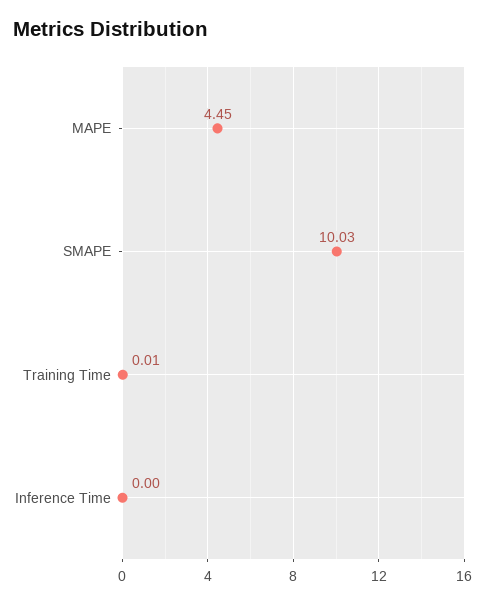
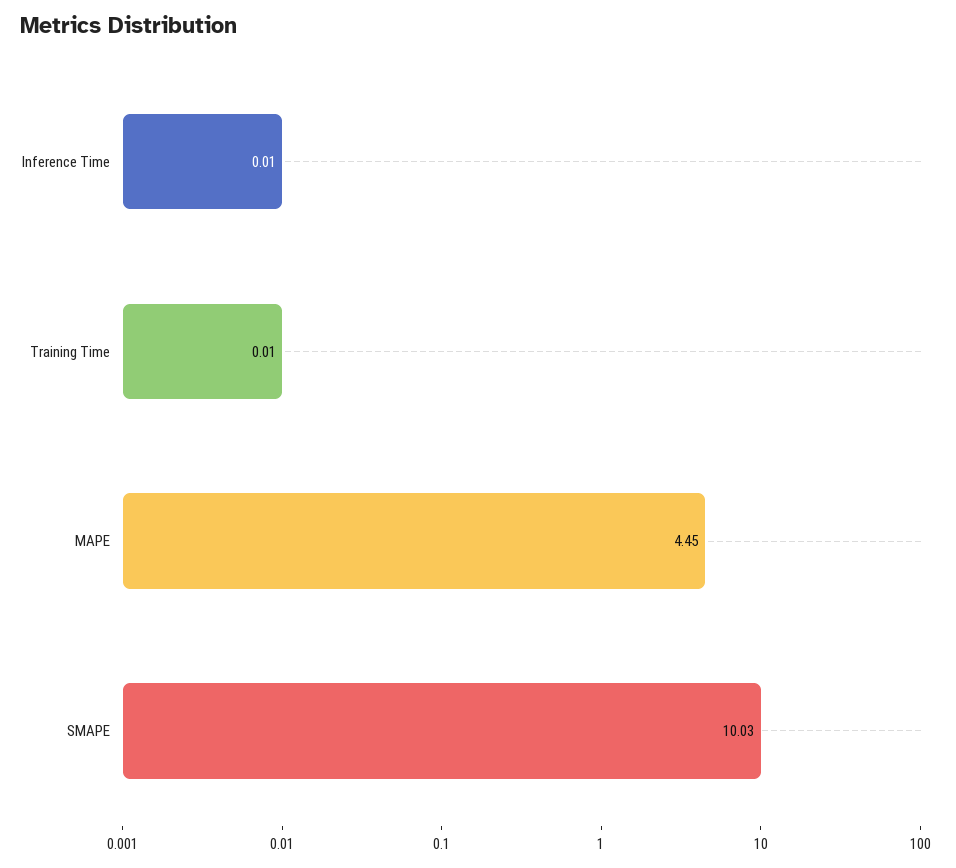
  {
    "MAPE": 4.45,
    "SMAPE": 10.03,
    "Training Time": 0.01,
-   "Inference Time": 0
+   "Inference Time": 0.01
  }

